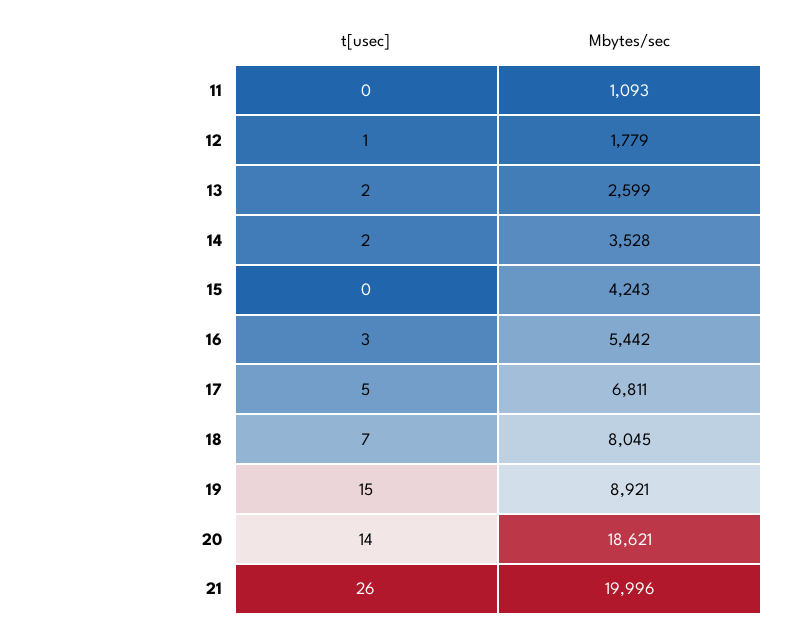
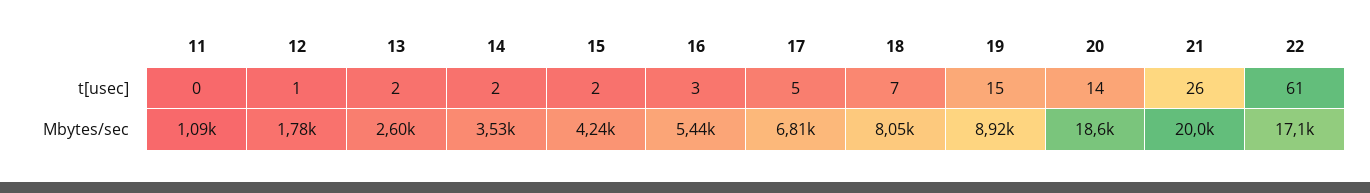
  {
    "t[usec]": {
      "11": 0,
      "12": 1,
      "13": 2,
      "14": 2,
-     "15": 0,
+     "15": 2,
      "16": 3,
      "17": 5,
      "18": 7,
      "19": 15,
      "20": 14,
-     "21": 26
+     "21": 26,
+     "22": 61
    },
    "Mbytes/sec": {
      "11": 1093,
      "12": 1779,
      "13": 2599,
      "14": 3528,
      "15": 4243,
      "16": 5442,
      "17": 6811,
      "18": 8045,
      "19": 8921,
      "20": 18621,
-     "21": 19996
+     "21": 19996,
+     "22": 17100
    }
  }

